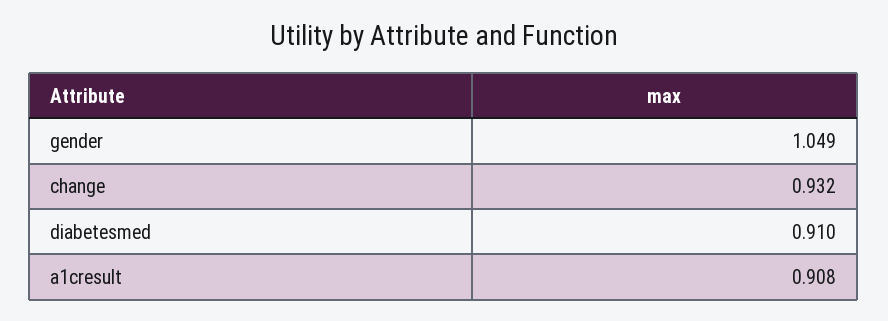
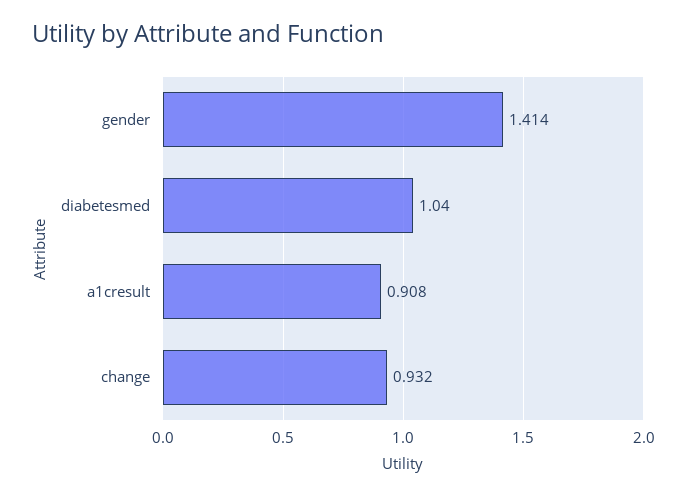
  {
-   "gender": 1.049,
+   "gender": 1.414,
    "change": 0.932,
-   "diabetesmed": 0.91,
+   "diabetesmed": 1.04,
    "a1cresult": 0.908
  }

